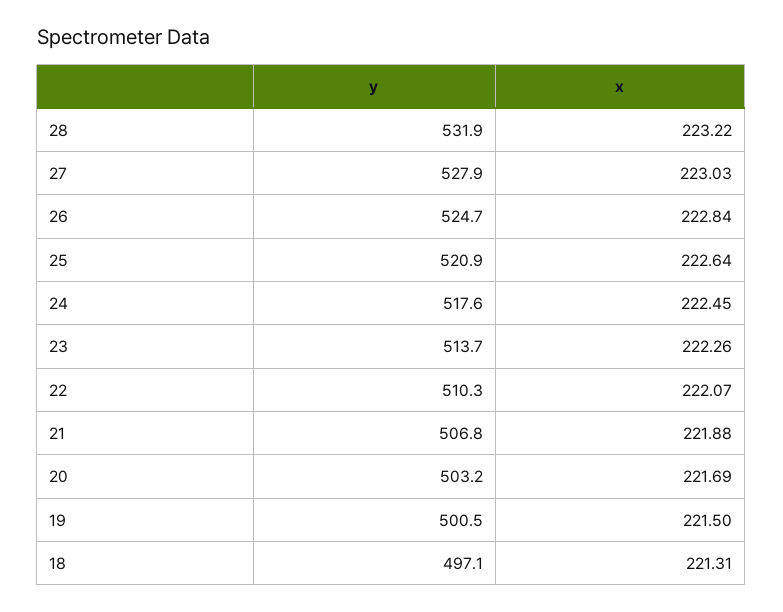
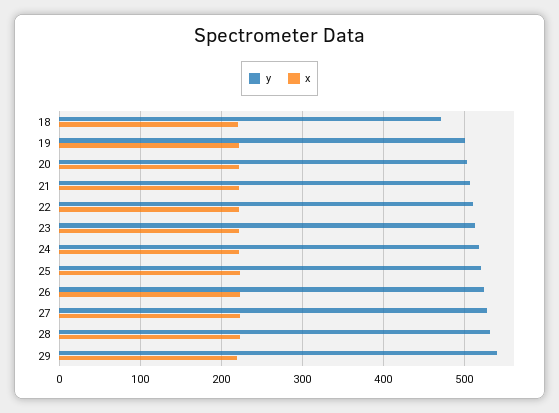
  {
    "y": {
      "28": 531.9,
      "27": 527.9,
      "26": 524.7,
      "25": 520.9,
      "24": 517.6,
      "23": 513.7,
      "22": 510.3,
      "21": 506.8,
      "20": 503.2,
      "19": 500.5,
-     "18": 497.1
+     "18": 470,
+     "29": 540
    },
    "x": {
      "28": 223.22,
      "27": 223.03,
      "26": 222.84,
      "25": 222.64,
      "24": 222.45,
      "23": 222.26,
      "22": 222.07,
      "21": 221.88,
      "20": 221.69,
      "19": 221.5,
-     "18": 221.31
+     "18": 221.31,
+     "29": 220
    }
  }

